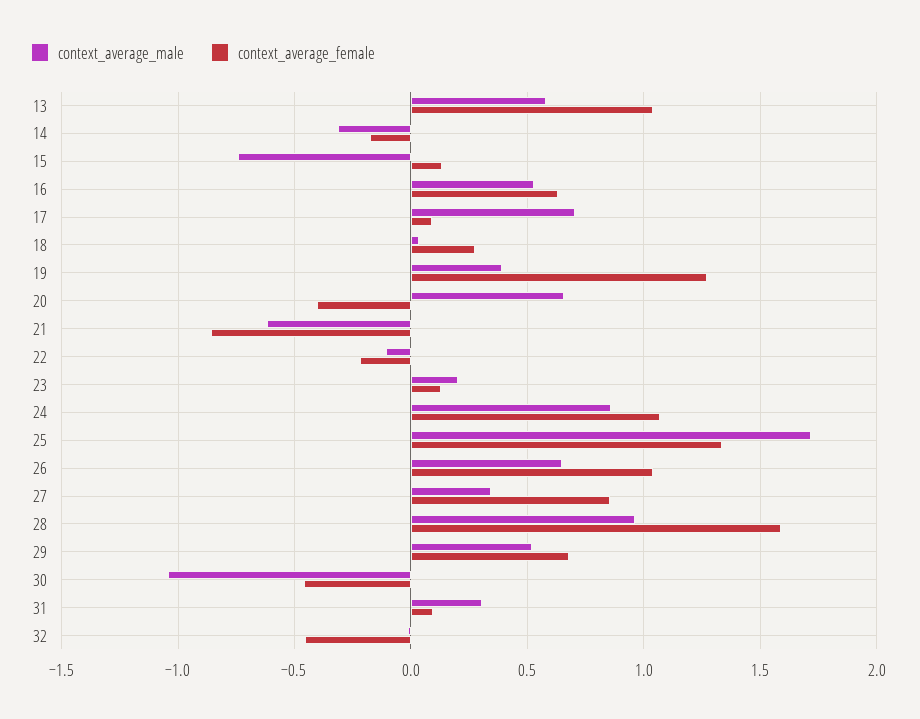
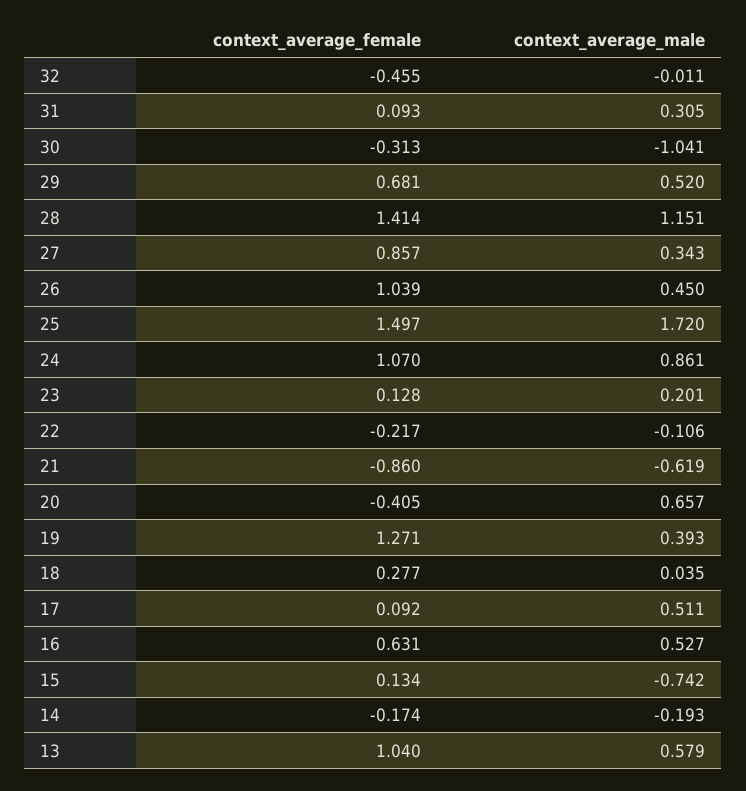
  {
    "context_average_male": {
      "13": 0.579,
-     "14": -0.3,
+     "14": -0.193,
      "15": -0.742,
      "16": 0.527,
-     "17": 0.7,
+     "17": 0.511,
      "18": 0.035,
      "19": 0.393,
      "20": 0.657,
      "21": -0.619,
      "22": -0.106,
      "23": 0.201,
      "24": 0.861,
      "25": 1.72,
-     "26": 0.65,
+     "26": 0.45,
      "27": 0.343,
-     "28": 0.95,
+     "28": 1.151,
      "29": 0.52,
      "30": -1.041,
      "31": 0.305,
      "32": -0.011
    },
    "context_average_female": {
      "13": 1.04,
      "14": -0.174,
      "15": 0.134,
      "16": 0.631,
      "17": 0.092,
      "18": 0.277,
      "19": 1.271,
      "20": -0.405,
      "21": -0.86,
      "22": -0.217,
      "23": 0.128,
      "24": 1.07,
-     "25": 1.35,
+     "25": 1.497,
      "26": 1.039,
      "27": 0.857,
-     "28": 1.6,
+     "28": 1.414,
      "29": 0.681,
-     "30": -0.45,
+     "30": -0.313,
      "31": 0.093,
      "32": -0.455
    }
  }

